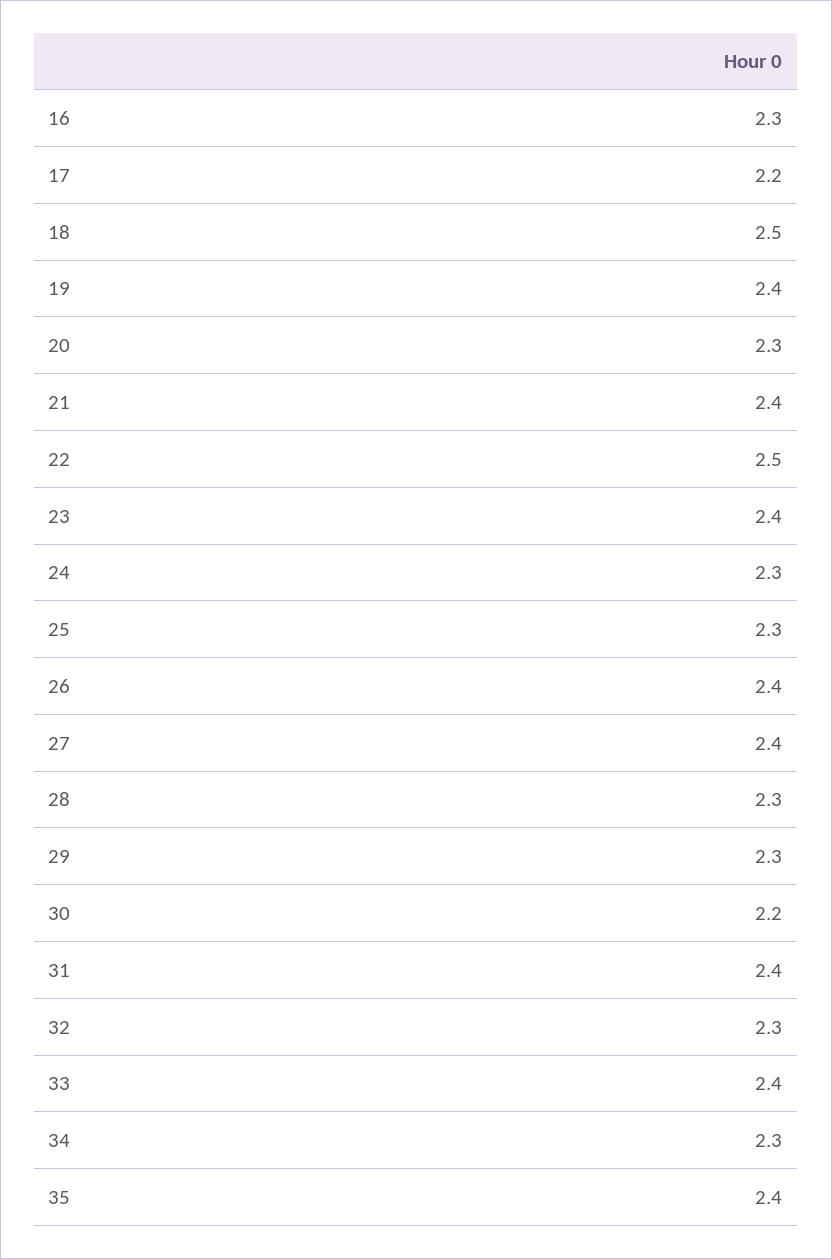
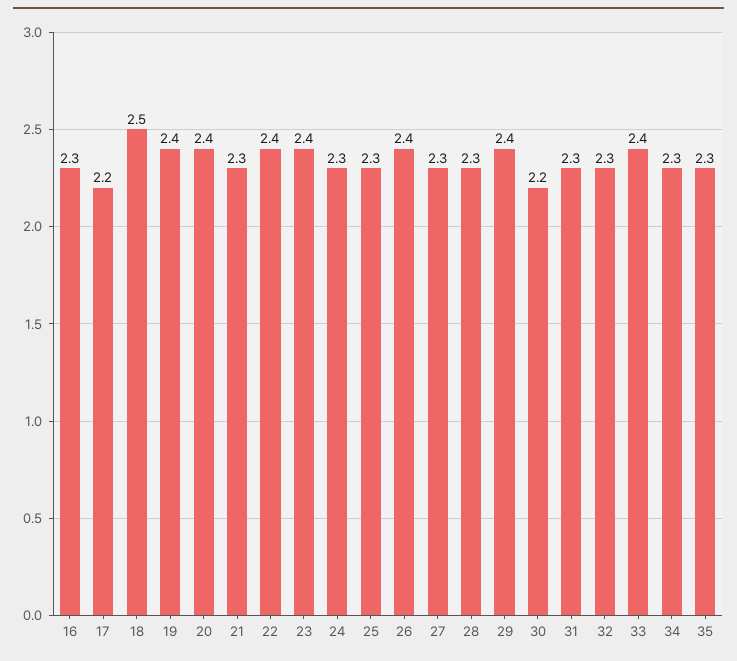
  {
    "16": 2.3,
    "17": 2.2,
    "18": 2.5,
    "19": 2.4,
-   "20": 2.3,
+   "20": 2.4,
-   "21": 2.4,
+   "21": 2.3,
-   "22": 2.5,
+   "22": 2.4,
    "23": 2.4,
    "24": 2.3,
    "25": 2.3,
    "26": 2.4,
-   "27": 2.4,
+   "27": 2.3,
    "28": 2.3,
-   "29": 2.3,
+   "29": 2.4,
    "30": 2.2,
-   "31": 2.4,
+   "31": 2.3,
    "32": 2.3,
    "33": 2.4,
    "34": 2.3,
-   "35": 2.4
+   "35": 2.3
  }

